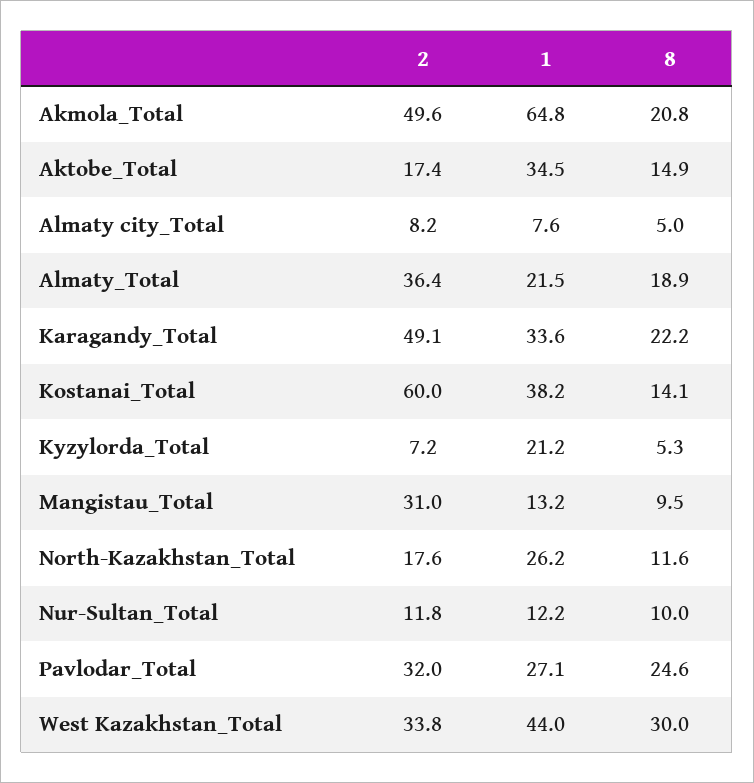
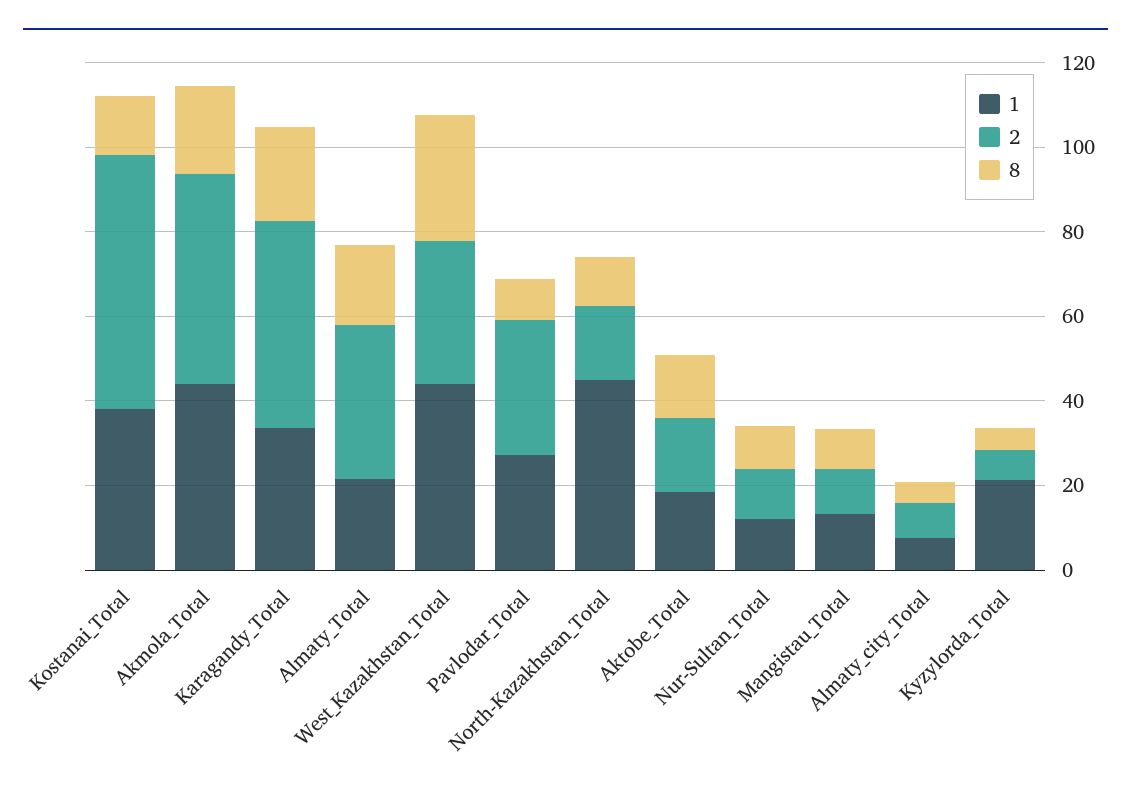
  {
    "2": {
      "Akmola_Total": 49.6,
      "Aktobe_Total": 17.4,
      "Almaty city_Total": 8.2,
      "Almaty_Total": 36.4,
      "Karagandy_Total": 49.1,
      "Kostanai_Total": 60,
      "Kyzylorda_Total": 7.2,
-     "Mangistau_Total": 31,
+     "Mangistau_Total": 10,
      "North-Kazakhstan_Total": 17.6,
      "Nur-Sultan_Total": 11.8,
      "Pavlodar_Total": 32,
      "West Kazakhstan_Total": 33.8
    },
    "1": {
-     "Akmola_Total": 64.8,
+     "Akmola_Total": 45,
-     "Aktobe_Total": 34.5,
+     "Aktobe_Total": 20,
      "Almaty city_Total": 7.6,
      "Almaty_Total": 21.5,
      "Karagandy_Total": 33.6,
      "Kostanai_Total": 38.2,
      "Kyzylorda_Total": 21.2,
      "Mangistau_Total": 13.2,
-     "North-Kazakhstan_Total": 26.2,
+     "North-Kazakhstan_Total": 45,
      "Nur-Sultan_Total": 12.2,
      "Pavlodar_Total": 27.1,
      "West Kazakhstan_Total": 44
    },
    "8": {
      "Akmola_Total": 20.8,
      "Aktobe_Total": 14.9,
      "Almaty city_Total": 5,
      "Almaty_Total": 18.9,
      "Karagandy_Total": 22.2,
      "Kostanai_Total": 14.1,
      "Kyzylorda_Total": 5.3,
      "Mangistau_Total": 9.5,
      "North-Kazakhstan_Total": 11.6,
      "Nur-Sultan_Total": 10,
-     "Pavlodar_Total": 24.6,
+     "Pavlodar_Total": 10,
      "West Kazakhstan_Total": 30
    }
  }

